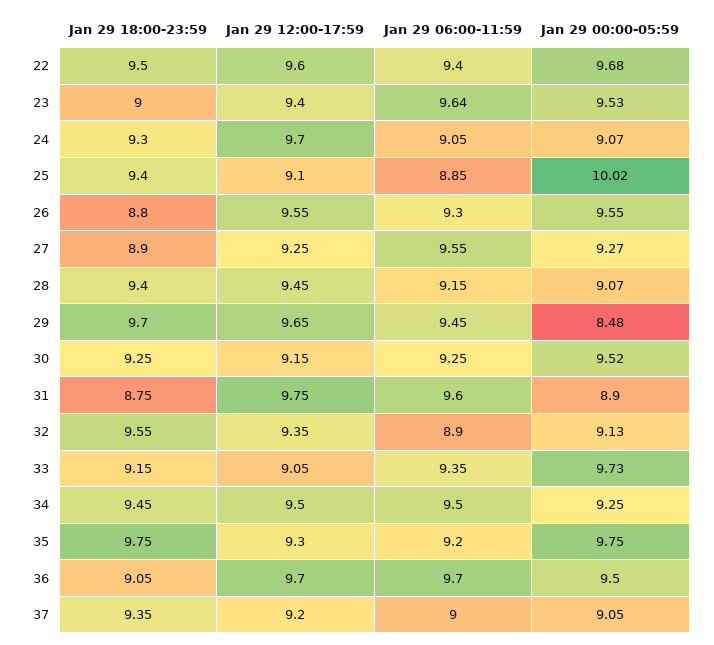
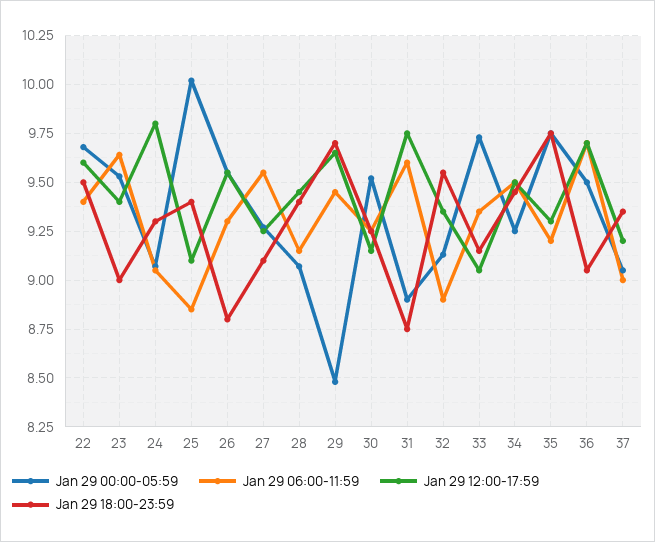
  {
    "Jan 29 18:00-23:59": {
      "22": 9.5,
      "23": 9,
      "24": 9.3,
      "25": 9.4,
      "26": 8.8,
-     "27": 8.9,
+     "27": 9.1,
      "28": 9.4,
      "29": 9.7,
      "30": 9.25,
      "31": 8.75,
      "32": 9.55,
      "33": 9.15,
      "34": 9.45,
      "35": 9.75,
      "36": 9.05,
      "37": 9.35
    },
    "Jan 29 12:00-17:59": {
      "22": 9.6,
      "23": 9.4,
-     "24": 9.7,
+     "24": 9.8,
      "25": 9.1,
      "26": 9.55,
      "27": 9.25,
      "28": 9.45,
      "29": 9.65,
      "30": 9.15,
      "31": 9.75,
      "32": 9.35,
      "33": 9.05,
      "34": 9.5,
      "35": 9.3,
      "36": 9.7,
      "37": 9.2
    },
    "Jan 29 06:00-11:59": {
      "22": 9.4,
      "23": 9.64,
      "24": 9.05,
      "25": 8.85,
      "26": 9.3,
      "27": 9.55,
      "28": 9.15,
      "29": 9.45,
      "30": 9.25,
      "31": 9.6,
      "32": 8.9,
      "33": 9.35,
      "34": 9.5,
      "35": 9.2,
      "36": 9.7,
      "37": 9
    },
    "Jan 29 00:00-05:59": {
      "22": 9.68,
      "23": 9.53,
      "24": 9.07,
      "25": 10.02,
      "26": 9.55,
      "27": 9.27,
      "28": 9.07,
      "29": 8.48,
      "30": 9.52,
      "31": 8.9,
      "32": 9.13,
      "33": 9.73,
      "34": 9.25,
      "35": 9.75,
      "36": 9.5,
      "37": 9.05
    }
  }

